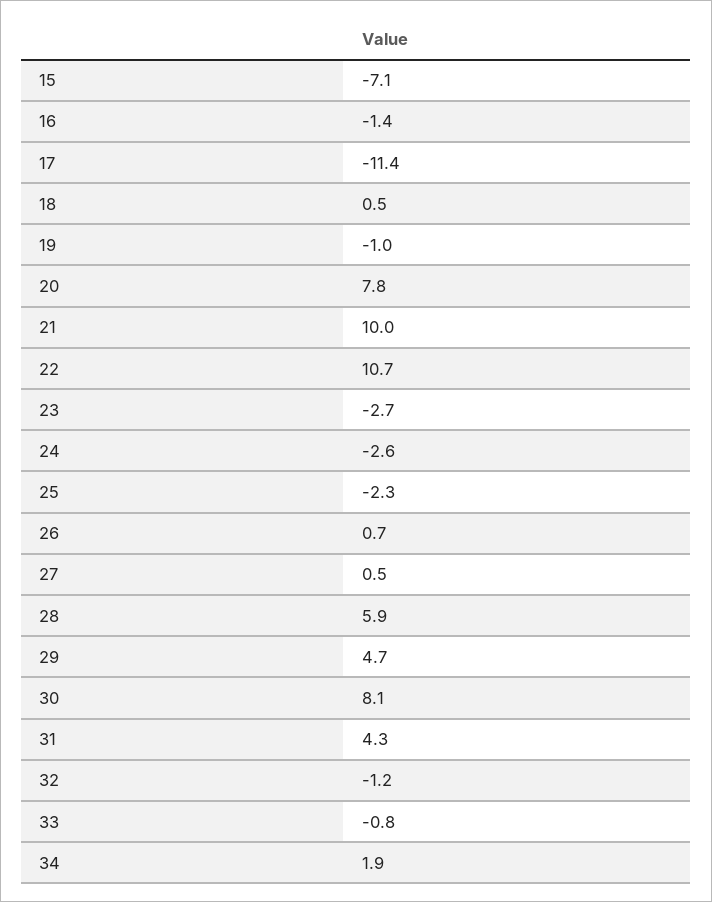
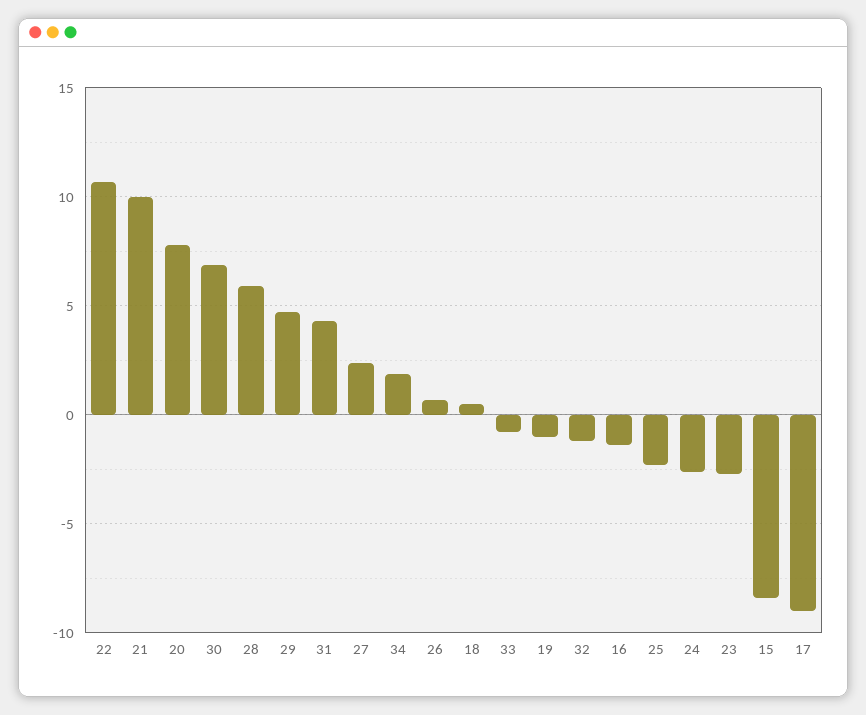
  {
-   "15": -7.1,
+   "15": -8.5,
    "16": -1.4,
-   "17": -11.4,
+   "17": -9,
    "18": 0.5,
    "19": -1,
    "20": 7.8,
    "21": 10,
    "22": 10.7,
    "23": -2.7,
    "24": -2.6,
    "25": -2.3,
    "26": 0.7,
-   "27": 0.5,
+   "27": 2.5,
    "28": 5.9,
    "29": 4.7,
-   "30": 8.1,
+   "30": 7,
    "31": 4.3,
    "32": -1.2,
    "33": -0.8,
    "34": 1.9
  }

